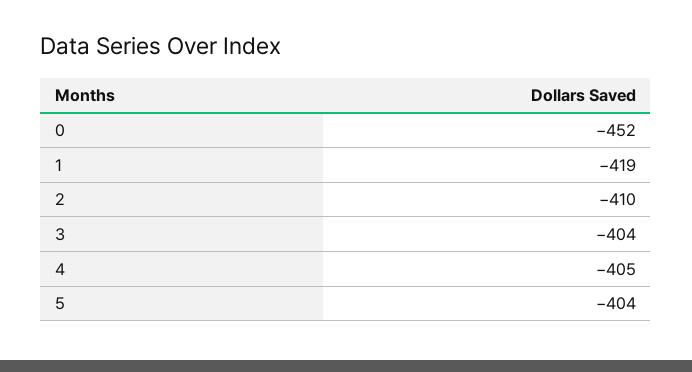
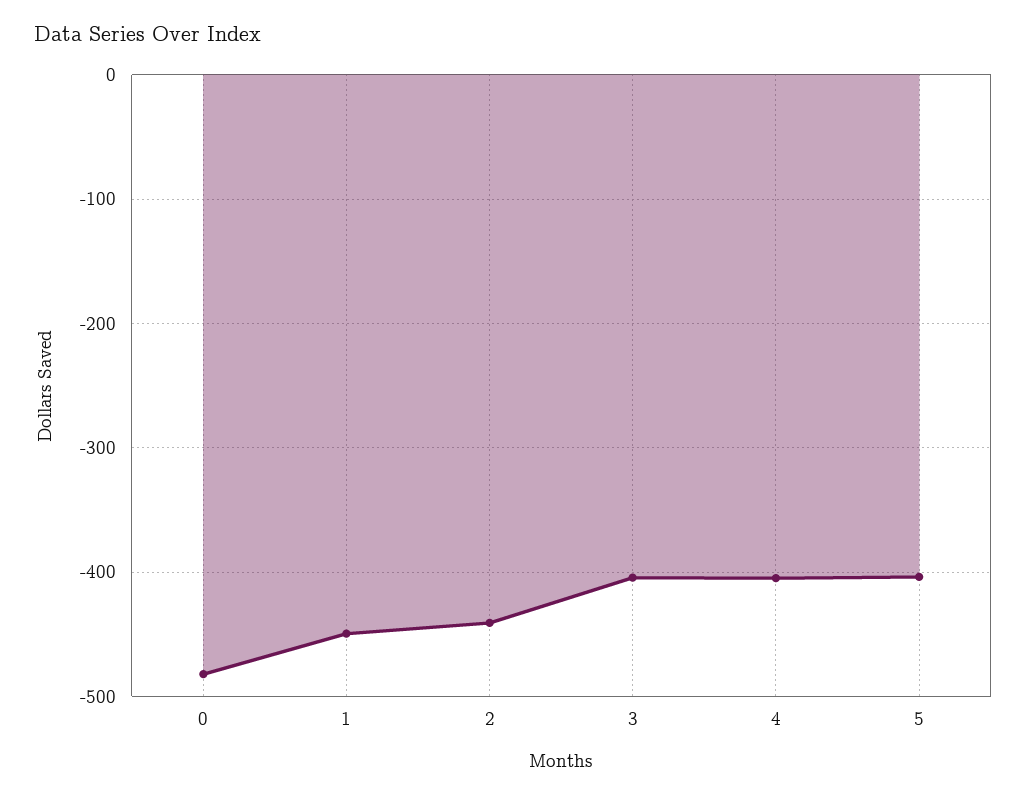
  {
-   "0": -452,
+   "0": -480,
-   "1": -419,
+   "1": -450,
-   "2": -410,
+   "2": -440,
    "3": -404,
    "4": -405,
    "5": -404
  }

